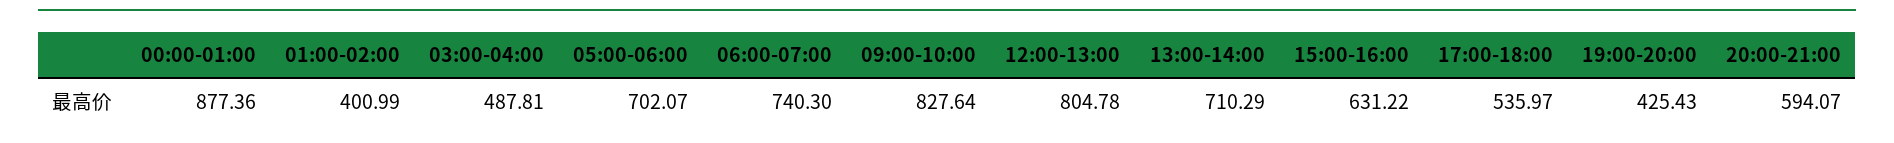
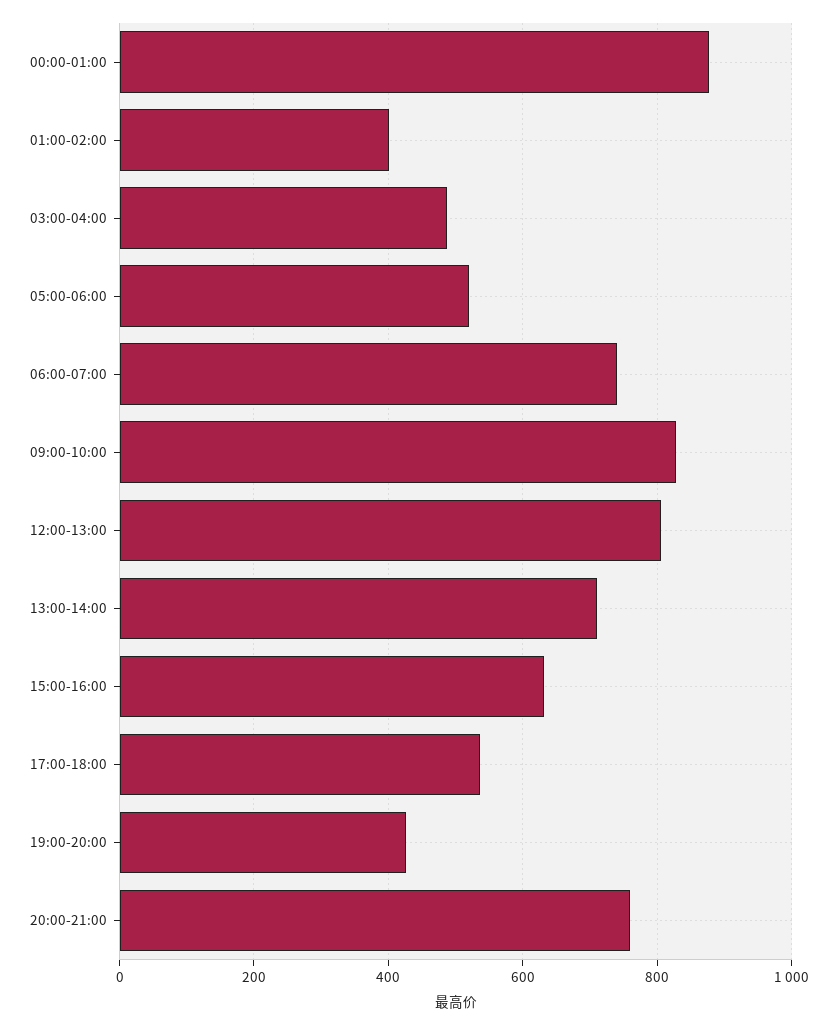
  {
    "00:00-01:00": 877.36,
    "01:00-02:00": 400.99,
    "03:00-04:00": 487.81,
-   "05:00-06:00": 702.07,
+   "05:00-06:00": 520,
    "06:00-07:00": 740.3,
    "09:00-10:00": 827.64,
    "12:00-13:00": 804.78,
    "13:00-14:00": 710.29,
    "15:00-16:00": 631.22,
    "17:00-18:00": 535.97,
    "19:00-20:00": 425.43,
-   "20:00-21:00": 594.07
+   "20:00-21:00": 760
  }

